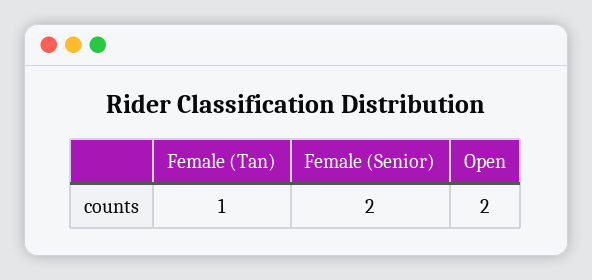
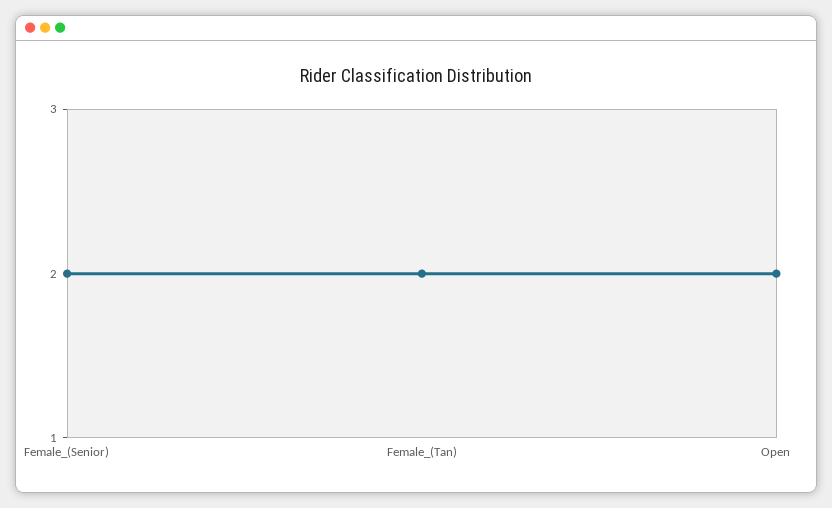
  {
-   "Female (Tan)": 1,
+   "Female (Tan)": 2,
    "Female (Senior)": 2,
    "Open": 2
  }

